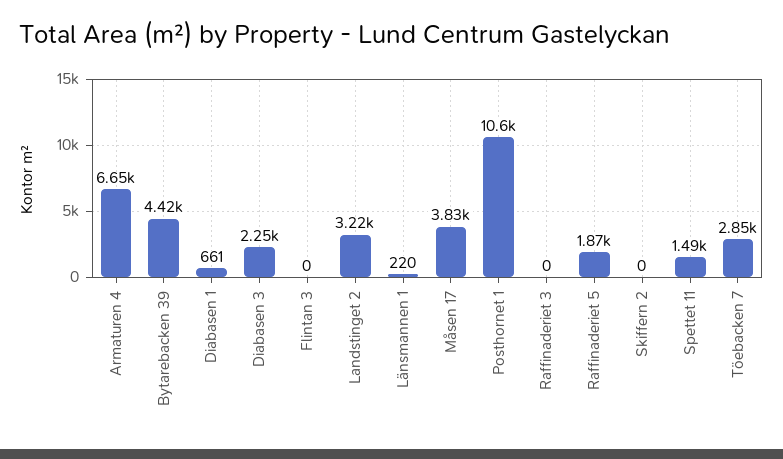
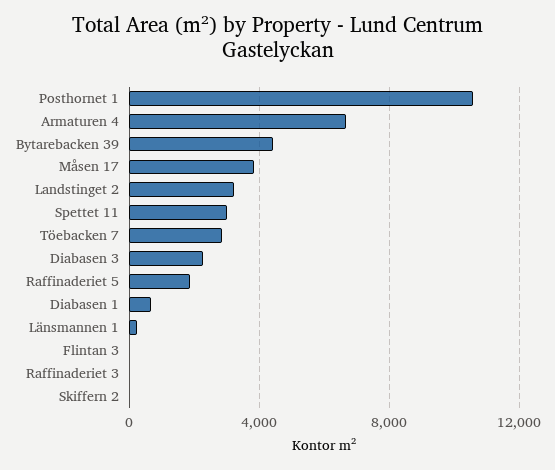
  {
    "Armaturen 4": 6650,
    "Bytarebacken 39": 4420,
    "Diabasen 1": 661,
    "Diabasen 3": 2250,
    "Flintan 3": 0,
    "Landstinget 2": 3220,
    "Länsmannen 1": 220,
    "Måsen 17": 3830,
    "Posthornet 1": 10600,
    "Raffinaderiet 3": 0,
    "Raffinaderiet 5": 1870,
    "Skiffern 2": 0,
-   "Spettet 11": 1490,
+   "Spettet 11": 3000,
    "Töebacken 7": 2850
  }

